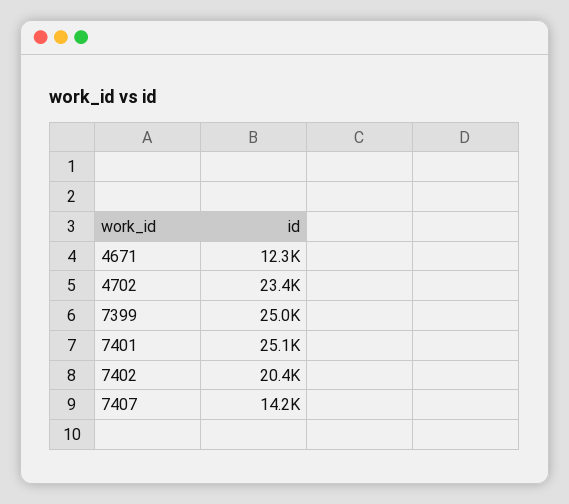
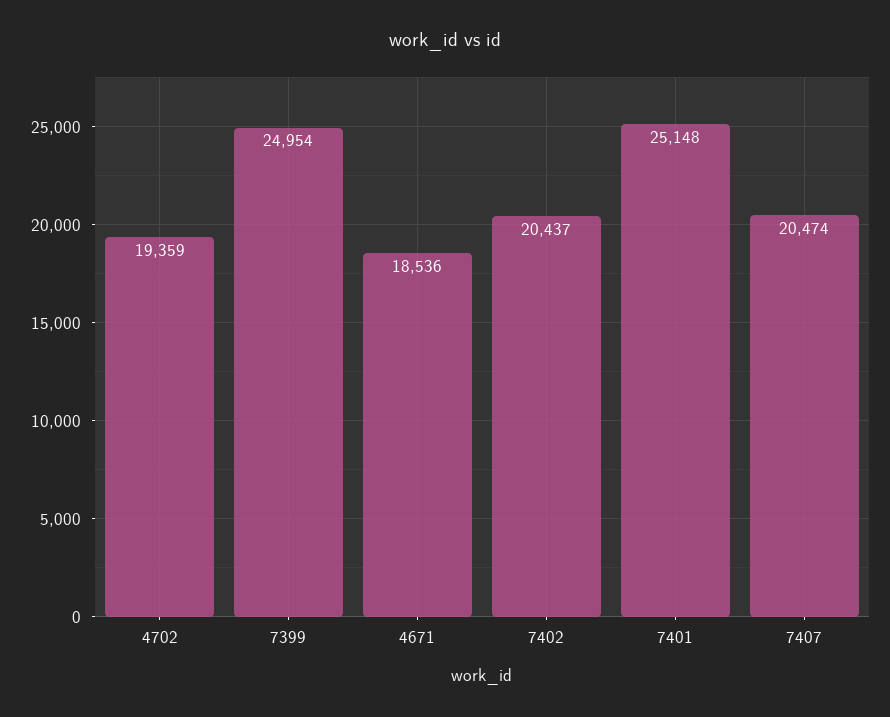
  {
-   "4671": 12300,
+   "4671": 18536,
-   "4702": 23400,
+   "4702": 19359,
    "7399": 24954,
    "7401": 25148,
    "7402": 20437,
-   "7407": 14200
+   "7407": 20474
  }

